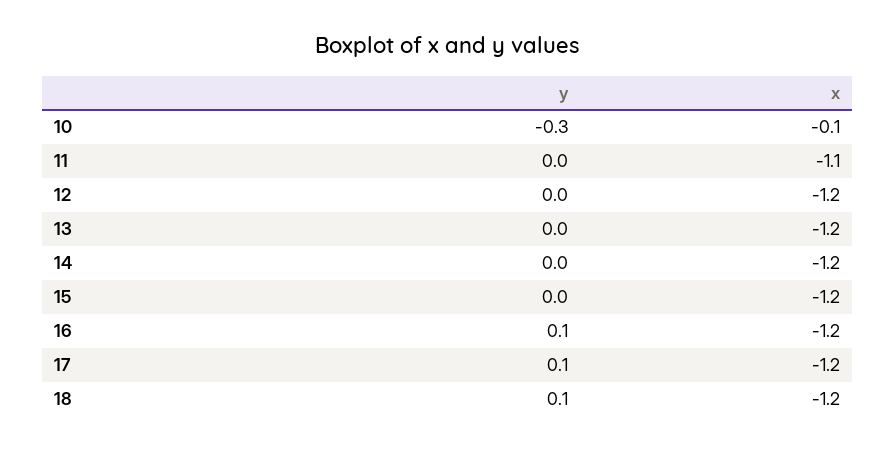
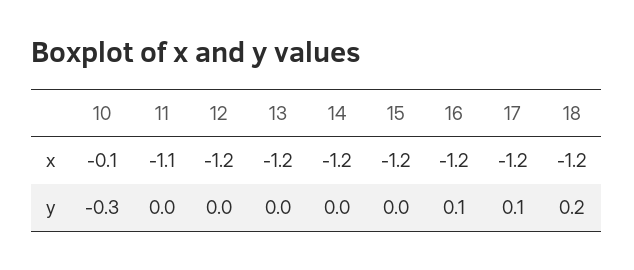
  {
    "y": {
      "10": -0.3,
      "11": 0,
      "12": 0,
      "13": 0,
      "14": 0,
      "15": 0,
      "16": 0.1,
      "17": 0.1,
-     "18": 0.1
+     "18": 0.2
    },
    "x": {
      "10": -0.1,
      "11": -1.1,
      "12": -1.2,
      "13": -1.2,
      "14": -1.2,
      "15": -1.2,
      "16": -1.2,
      "17": -1.2,
      "18": -1.2
    }
  }

